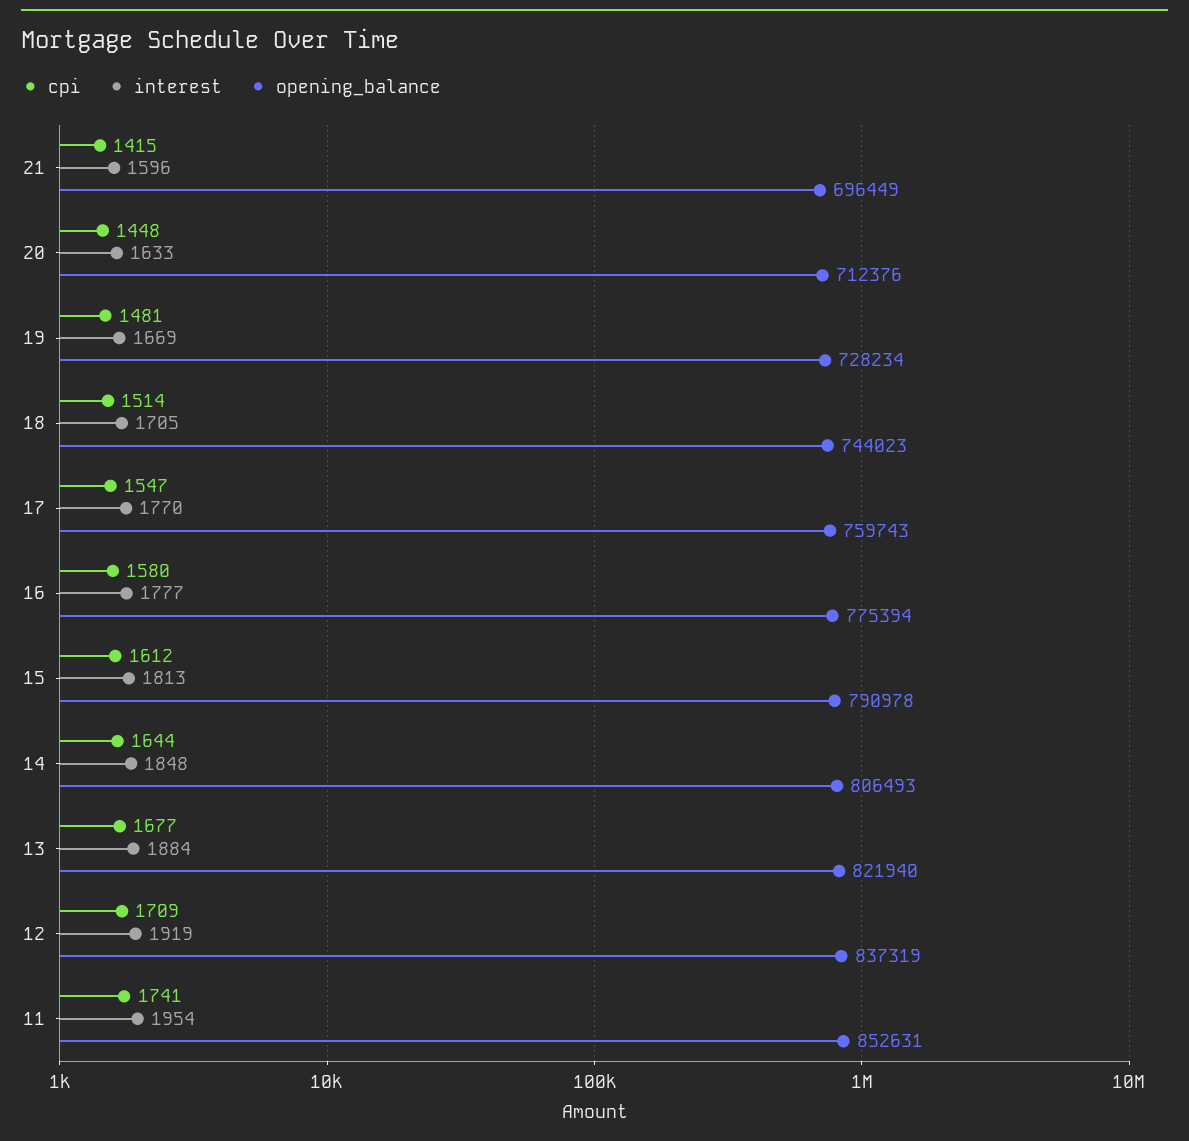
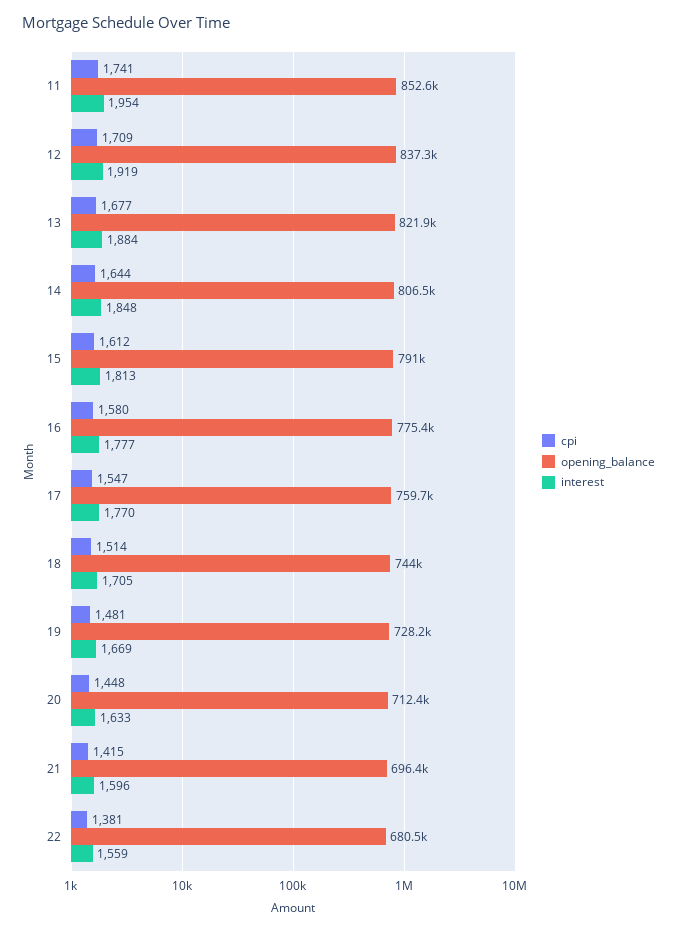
  {
    "cpi": {
      "21": 1415,
      "20": 1448,
      "19": 1481,
      "18": 1514,
      "17": 1547,
      "16": 1580,
      "15": 1612,
      "14": 1644,
      "13": 1677,
      "12": 1709,
-     "11": 1741
+     "11": 1741,
+     "22": 1381
    },
    "interest": {
      "21": 1596,
      "20": 1633,
      "19": 1669,
      "18": 1705,
      "17": 1770,
      "16": 1777,
      "15": 1813,
      "14": 1848,
      "13": 1884,
      "12": 1919,
-     "11": 1954
+     "11": 1954,
+     "22": 1559
    },
    "opening_balance": {
      "21": 696449,
      "20": 712376,
      "19": 728234,
      "18": 744023,
      "17": 759743,
      "16": 775394,
      "15": 790978,
      "14": 806493,
      "13": 821940,
      "12": 837319,
-     "11": 852631
+     "11": 852631,
+     "22": 680500
    }
  }

